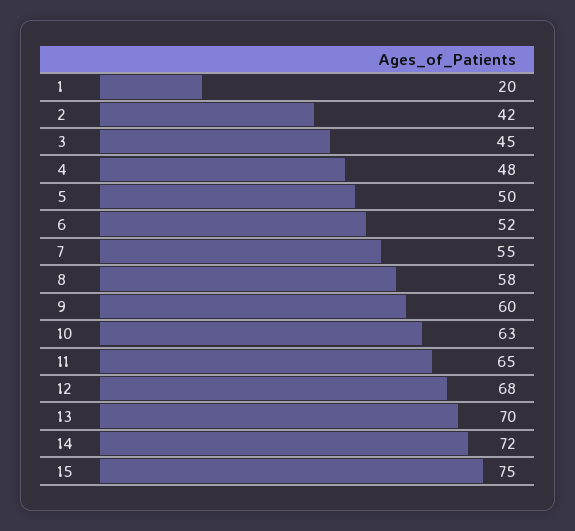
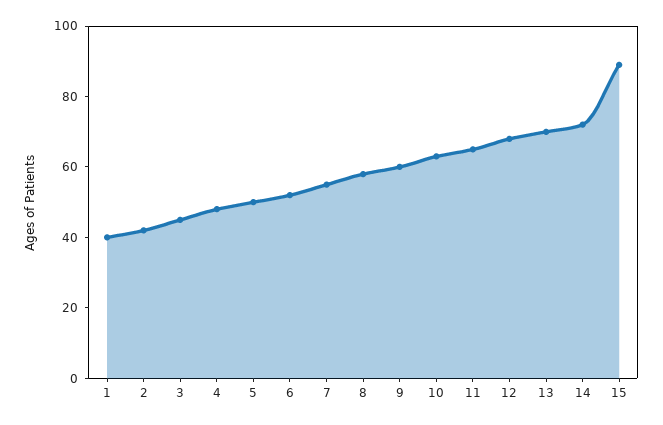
  {
-   "1": 20,
+   "1": 40,
    "2": 42,
    "3": 45,
    "4": 48,
    "5": 50,
    "6": 52,
    "7": 55,
    "8": 58,
    "9": 60,
    "10": 63,
    "11": 65,
    "12": 68,
    "13": 70,
    "14": 72,
-   "15": 75
+   "15": 90
  }

